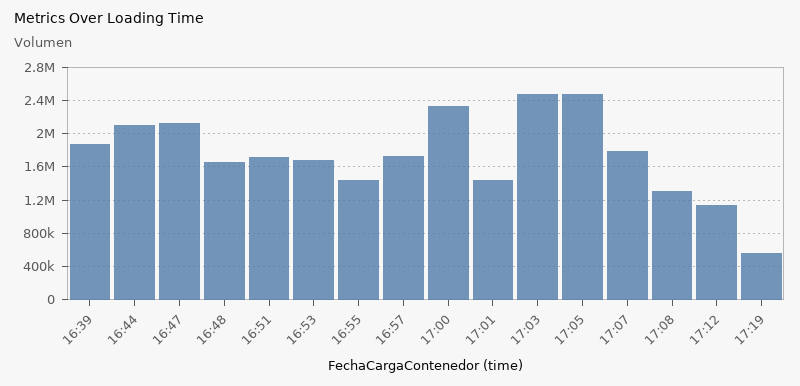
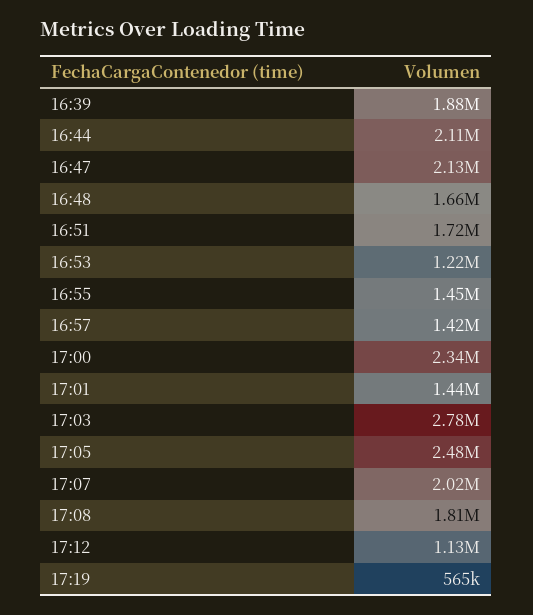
  {
    "16:39": 1880000,
    "16:44": 2110000,
    "16:47": 2130000,
    "16:48": 1660000,
    "16:51": 1720000,
-   "16:53": 1700000,
+   "16:53": 1220000,
    "16:55": 1450000,
-   "16:57": 1700000,
+   "16:57": 1420000,
    "17:00": 2340000,
    "17:01": 1440000,
-   "17:03": 2500000,
+   "17:03": 2780000,
    "17:05": 2480000,
-   "17:07": 1800000,
+   "17:07": 2020000,
-   "17:08": 1300000,
+   "17:08": 1810000,
    "17:12": 1130000,
    "17:19": 565000
  }

